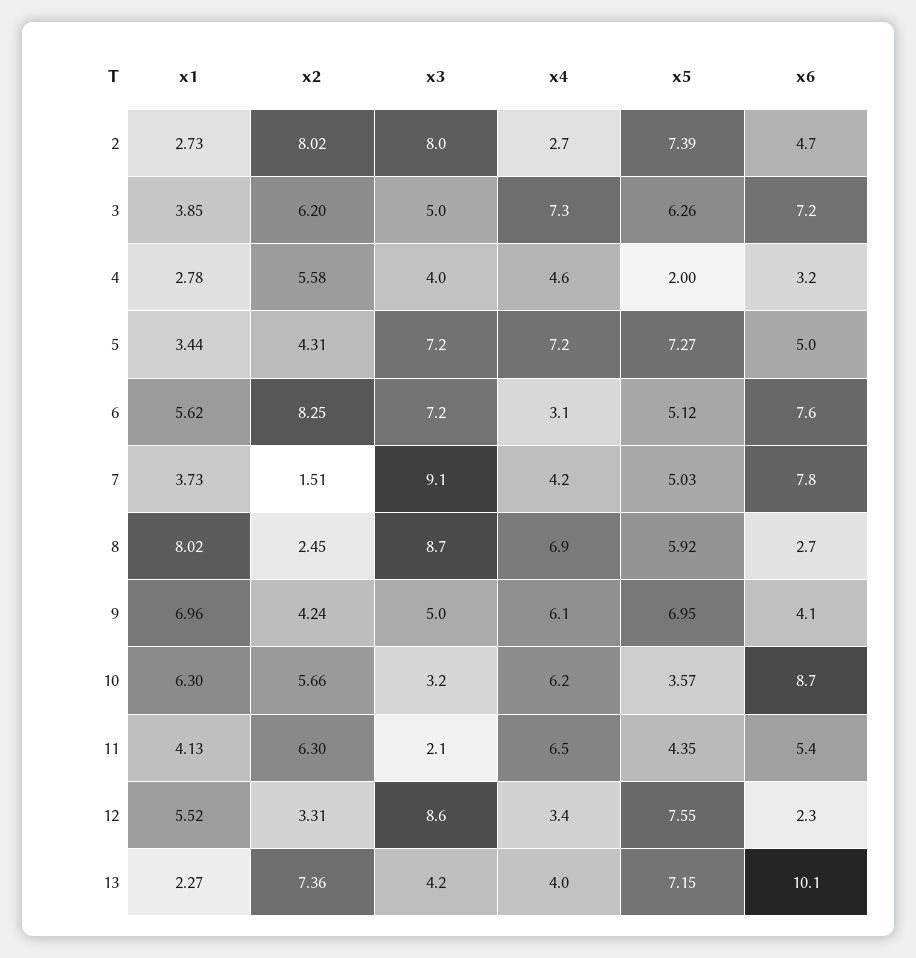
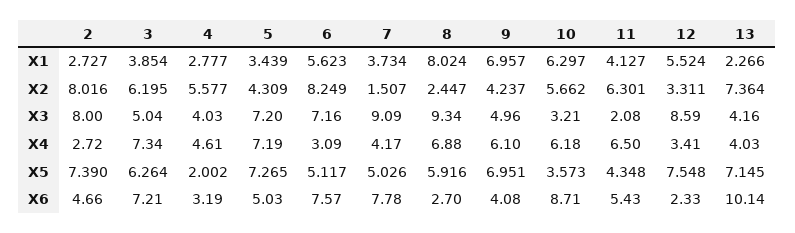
  {
    "x1": {
      "2": 2.727,
      "3": 3.854,
      "4": 2.777,
      "5": 3.439,
      "6": 5.623,
      "7": 3.734,
      "8": 8.024,
      "9": 6.957,
      "10": 6.297,
      "11": 4.127,
      "12": 5.524,
      "13": 2.266
    },
    "x2": {
      "2": 8.016,
      "3": 6.195,
      "4": 5.577,
      "5": 4.309,
      "6": 8.249,
      "7": 1.507,
      "8": 2.447,
      "9": 4.237,
      "10": 5.662,
      "11": 6.301,
      "12": 3.311,
      "13": 7.364
    },
    "x3": {
      "2": 8,
      "3": 5.04,
      "4": 4.03,
      "5": 7.2,
      "6": 7.16,
      "7": 9.09,
-     "8": 8.7,
+     "8": 9.34,
      "9": 4.96,
      "10": 3.21,
      "11": 2.08,
      "12": 8.59,
      "13": 4.16
    },
    "x4": {
      "2": 2.72,
      "3": 7.34,
      "4": 4.61,
      "5": 7.19,
      "6": 3.09,
      "7": 4.17,
      "8": 6.88,
      "9": 6.1,
      "10": 6.18,
      "11": 6.5,
      "12": 3.41,
      "13": 4.03
    },
    "x5": {
      "2": 7.39,
      "3": 6.264,
      "4": 2.002,
      "5": 7.265,
      "6": 5.117,
      "7": 5.026,
      "8": 5.916,
      "9": 6.951,
      "10": 3.573,
      "11": 4.348,
      "12": 7.548,
      "13": 7.145
    },
    "x6": {
      "2": 4.66,
      "3": 7.21,
      "4": 3.19,
      "5": 5.03,
      "6": 7.57,
      "7": 7.78,
      "8": 2.7,
      "9": 4.08,
      "10": 8.71,
      "11": 5.43,
      "12": 2.33,
      "13": 10.14
    }
  }

